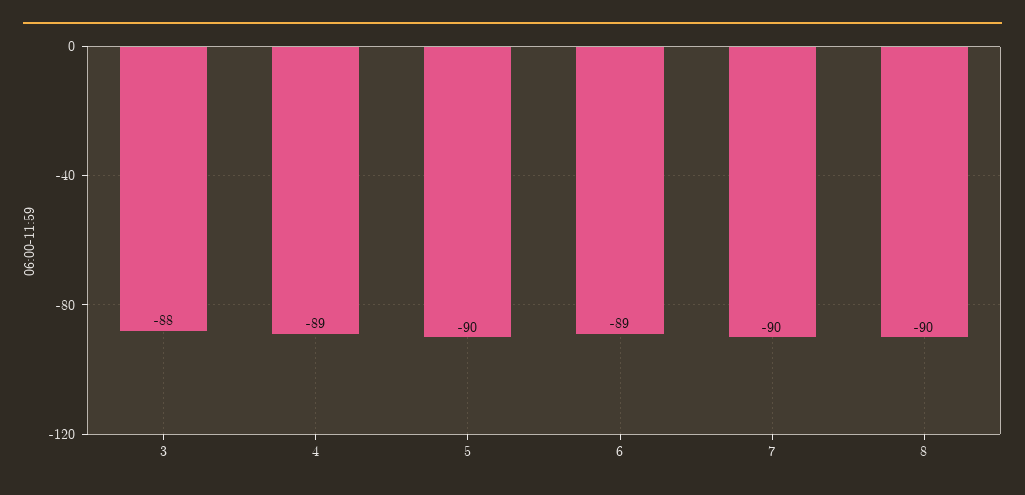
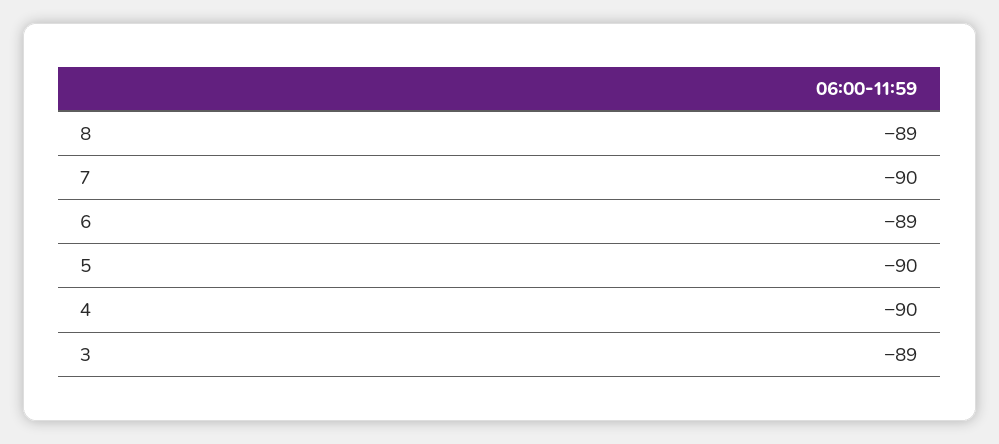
  {
-   "3": -88,
+   "3": -89,
-   "4": -89,
+   "4": -90,
    "5": -90,
    "6": -89,
    "7": -90,
-   "8": -90
+   "8": -89
  }

